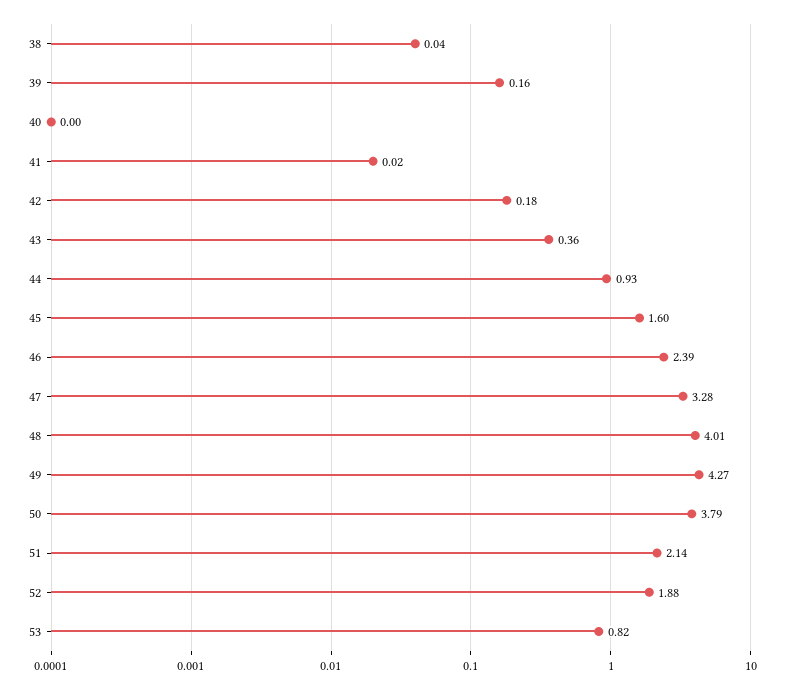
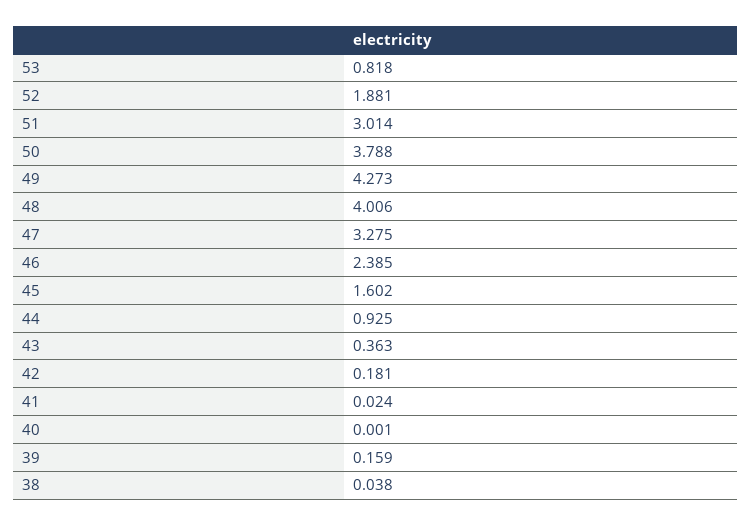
  {
    "38": 0.038,
    "39": 0.159,
    "40": 0.001,
    "41": 0.024,
    "42": 0.181,
    "43": 0.363,
    "44": 0.925,
    "45": 1.602,
    "46": 2.385,
    "47": 3.275,
    "48": 4.006,
    "49": 4.273,
    "50": 3.788,
-   "51": 2.14,
+   "51": 3.014,
    "52": 1.881,
    "53": 0.818
  }

